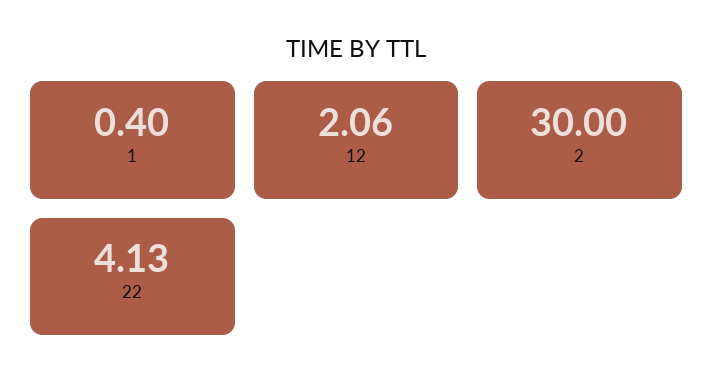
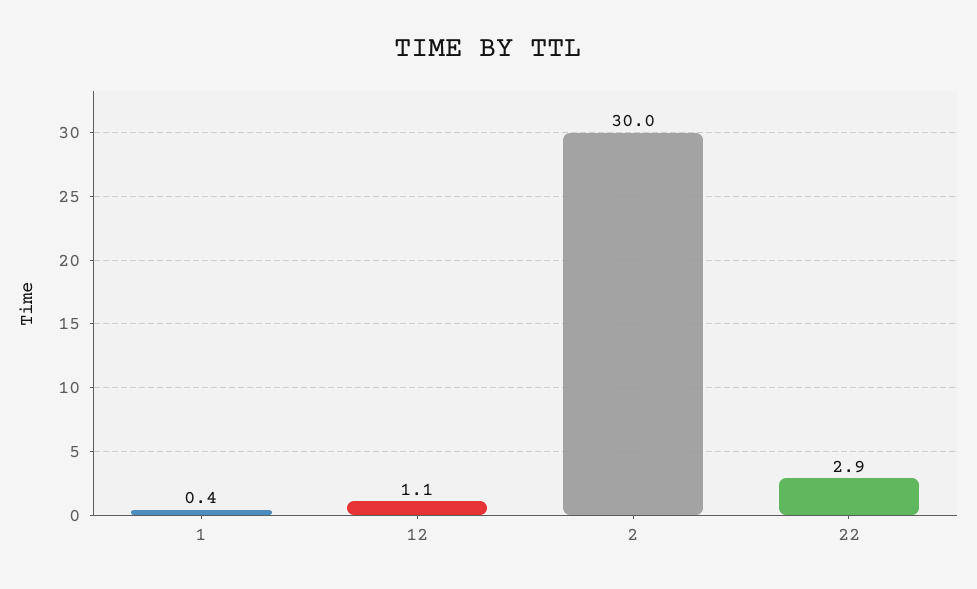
  {
    "1": 0.4,
-   "12": 2.06,
+   "12": 1.1,
    "2": 30,
-   "22": 4.13
+   "22": 2.9
  }

